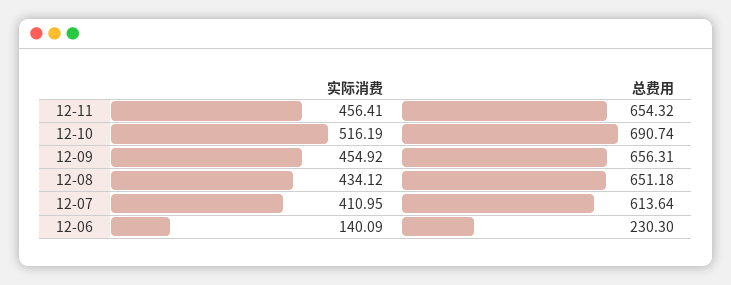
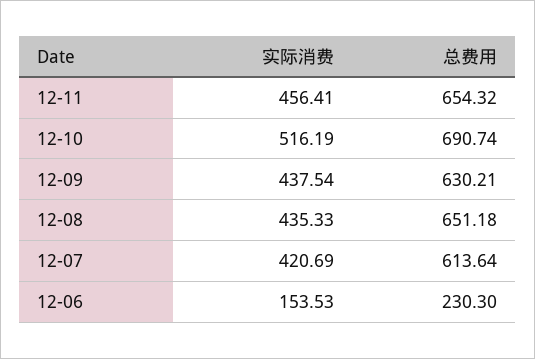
  {
    "实际消费": {
      "12-11": 456.41,
      "12-10": 516.19,
-     "12-09": 454.92,
+     "12-09": 437.54,
-     "12-08": 434.12,
+     "12-08": 435.33,
-     "12-07": 410.95,
+     "12-07": 420.69,
-     "12-06": 140.09
+     "12-06": 153.53
    },
    "总费用": {
      "12-11": 654.32,
      "12-10": 690.74,
-     "12-09": 656.31,
+     "12-09": 630.21,
      "12-08": 651.18,
      "12-07": 613.64,
      "12-06": 230.3
    }
  }

